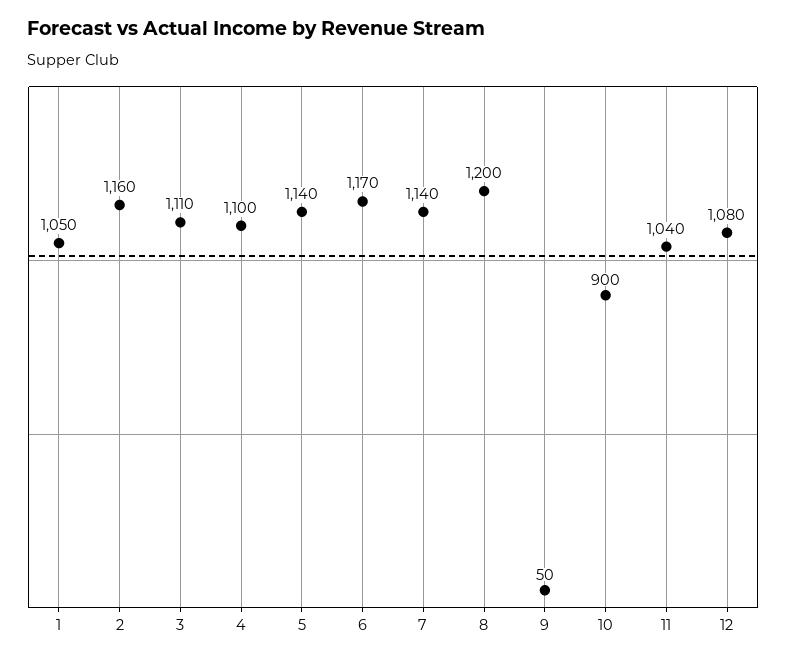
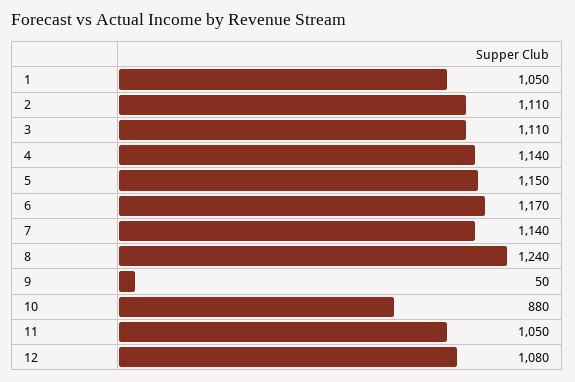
  {
    "1": 1050,
-   "2": 1160,
+   "2": 1110,
    "3": 1110,
-   "4": 1100,
+   "4": 1140,
-   "5": 1140,
+   "5": 1150,
    "6": 1170,
    "7": 1140,
-   "8": 1200,
+   "8": 1240,
    "9": 50,
-   "10": 900,
+   "10": 880,
-   "11": 1040,
+   "11": 1050,
    "12": 1080
  }

